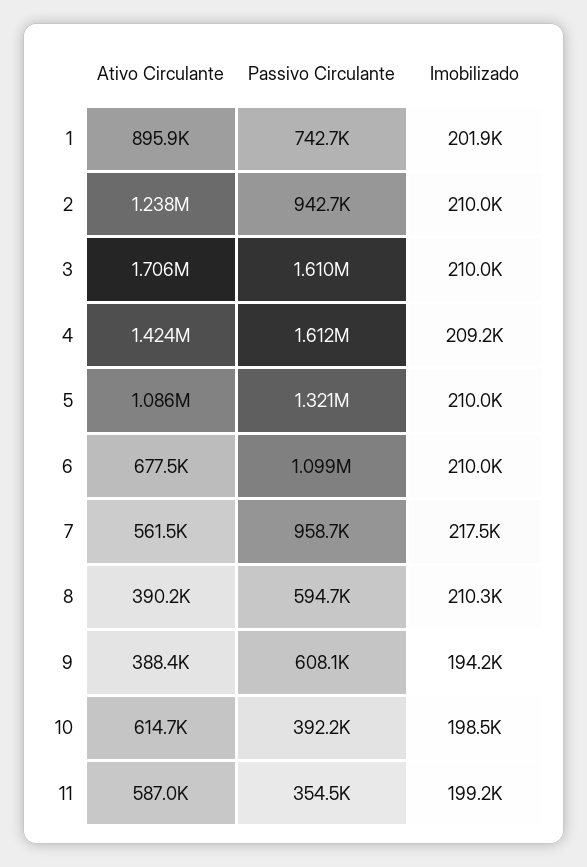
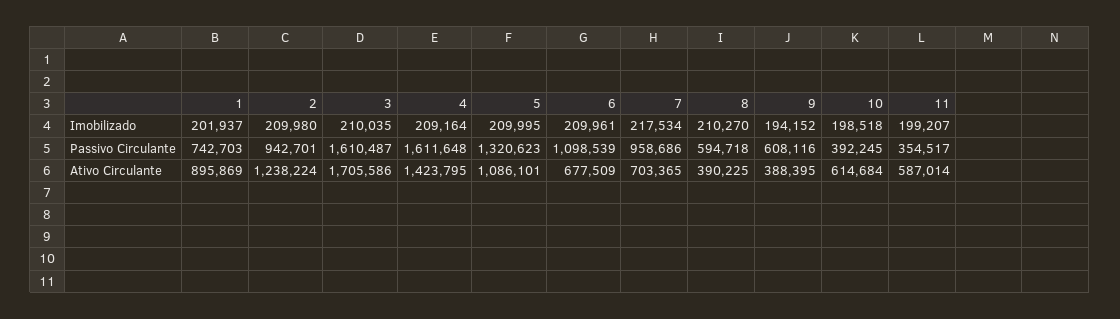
  {
    "Ativo Circulante": {
      "1": 895869,
      "2": 1238224,
      "3": 1705586,
      "4": 1423795,
      "5": 1086101,
      "6": 677509,
-     "7": 561500,
+     "7": 703365,
      "8": 390225,
      "9": 388395,
      "10": 614684,
      "11": 587014
    },
    "Passivo Circulante": {
      "1": 742703,
      "2": 942701,
      "3": 1610487,
      "4": 1611648,
      "5": 1320623,
      "6": 1098539,
      "7": 958686,
      "8": 594718,
      "9": 608116,
      "10": 392245,
      "11": 354517
    },
    "Imobilizado": {
      "1": 201937,
      "2": 209980,
      "3": 210035,
      "4": 209164,
      "5": 209995,
      "6": 209961,
      "7": 217534,
      "8": 210270,
      "9": 194152,
      "10": 198518,
      "11": 199207
    }
  }

